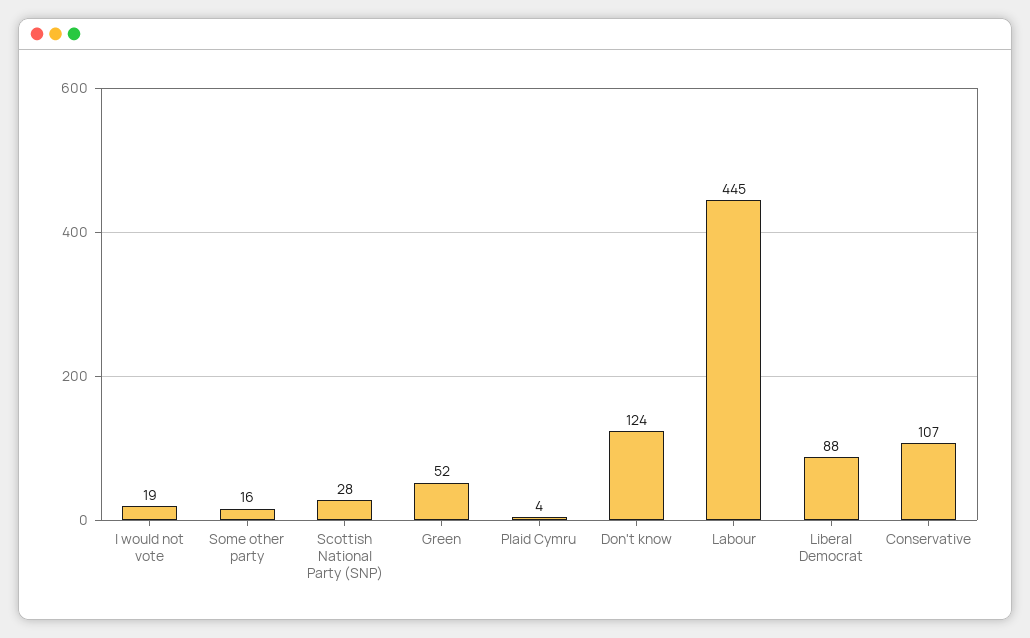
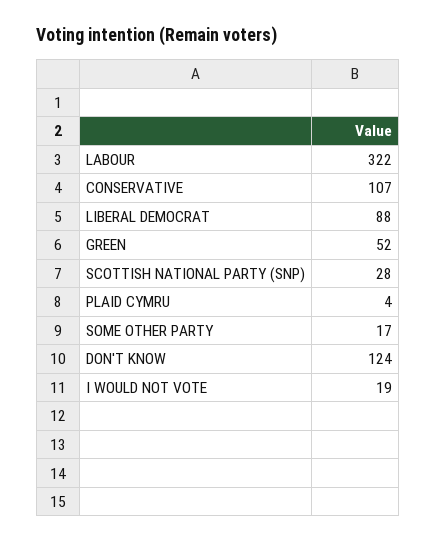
  {
    "I would not vote": 19,
-   "Some other party": 16,
+   "Some other party": 17,
    "Scottish National Party (SNP)": 28,
    "Green": 52,
    "Plaid Cymru": 4,
    "Don't know": 124,
-   "Labour": 445,
+   "Labour": 322,
    "Liberal Democrat": 88,
    "Conservative": 107
  }

